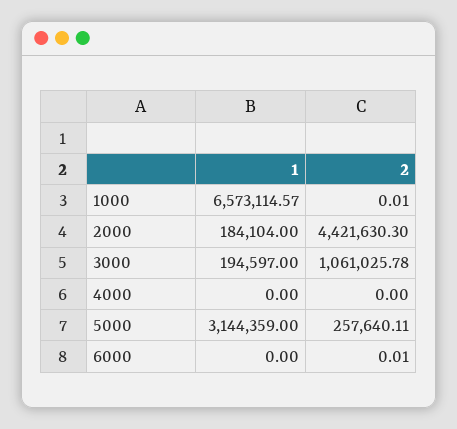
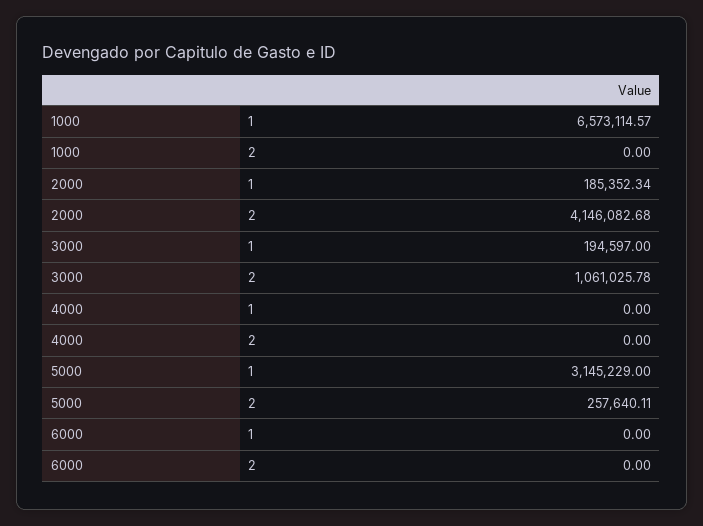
  {
    "1": {
      "1000": 6573114.57,
-     "2000": 184104,
+     "2000": 185352.34,
      "3000": 194597,
      "4000": 0,
-     "5000": 3144359,
+     "5000": 3145229,
      "6000": 0
    },
    "2": {
-     "1000": 0.01,
+     "1000": 0,
-     "2000": 4421630.3,
+     "2000": 4146082.68,
      "3000": 1061025.78,
      "4000": 0,
      "5000": 257640.11,
-     "6000": 0.01
+     "6000": 0
    }
  }

